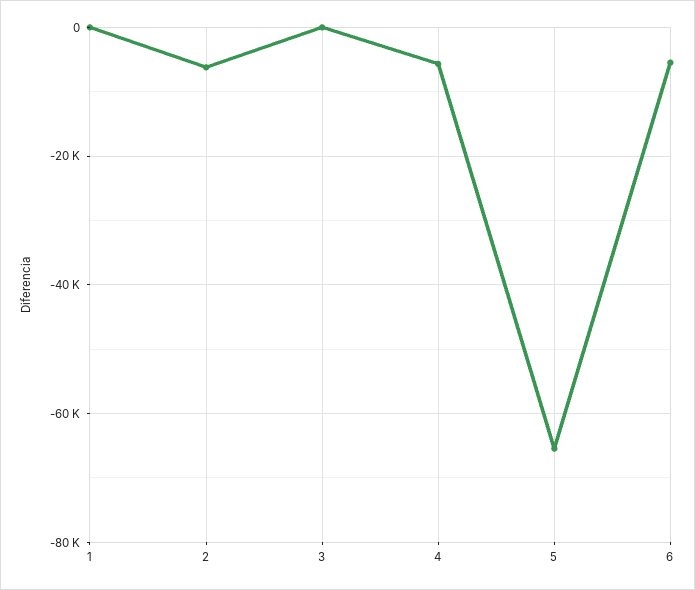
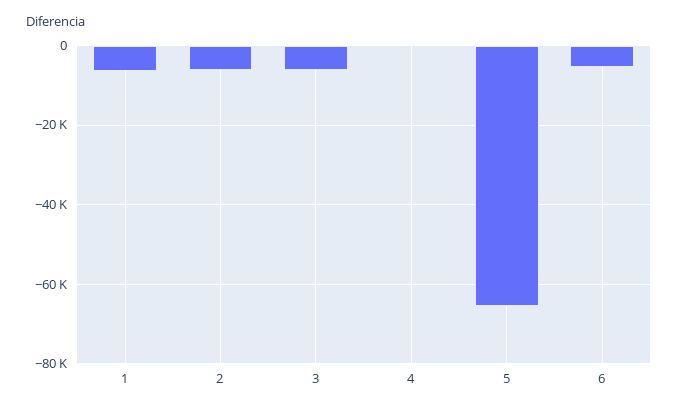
  {
-   "1": 0,
+   "1": -6000,
    "2": -6000,
-   "3": 0,
+   "3": -6000,
-   "4": -6000,
+   "4": 0,
    "5": -66000,
    "6": -6000
  }

